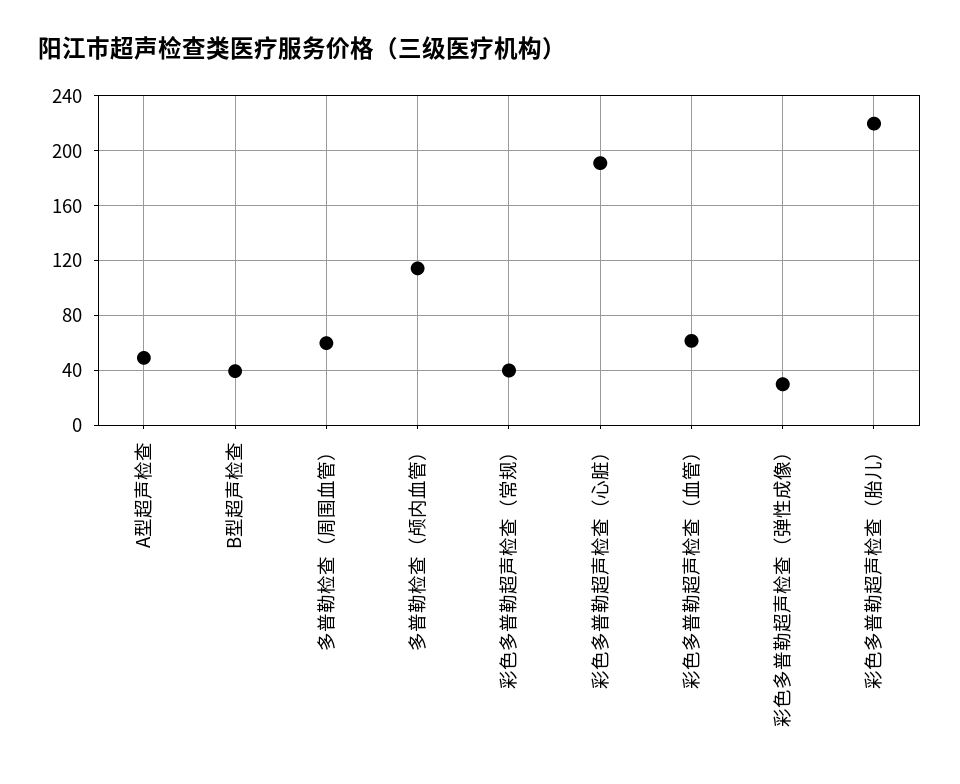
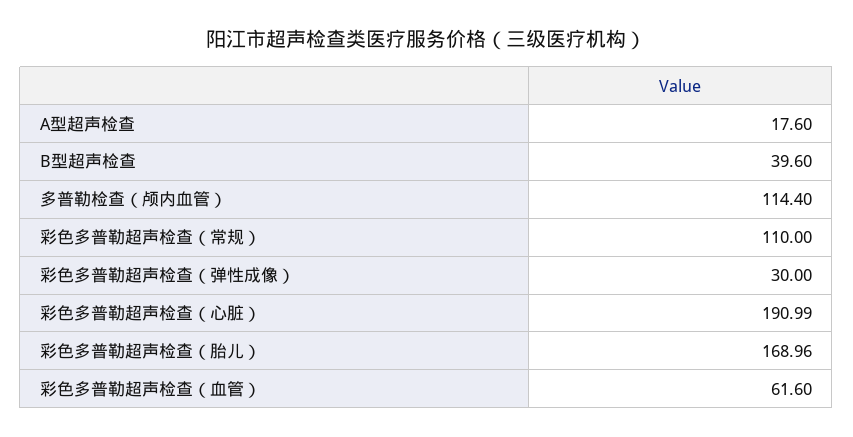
  {
-   "A型超声检查": 50,
+   "A型超声检查": 17.6,
    "B型超声检查": 39.6,
-   "多普勒检查（周围血管）": 60,
    "多普勒检查（颅内血管）": 114.4,
-   "彩色多普勒超声检查（常规）": 40,
+   "彩色多普勒超声检查（常规）": 110,
    "彩色多普勒超声检查（心脏）": 190.99,
    "彩色多普勒超声检查（血管）": 61.6,
    "彩色多普勒超声检查（弹性成像）": 30,
-   "彩色多普勒超声检查（胎儿）": 220
+   "彩色多普勒超声检查（胎儿）": 168.96
  }

